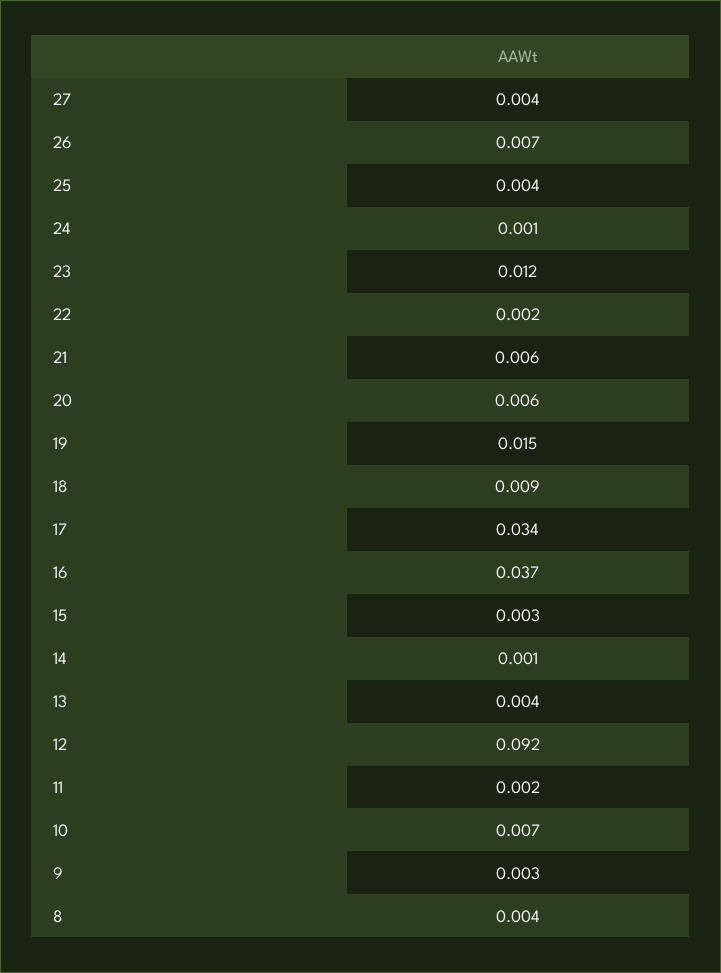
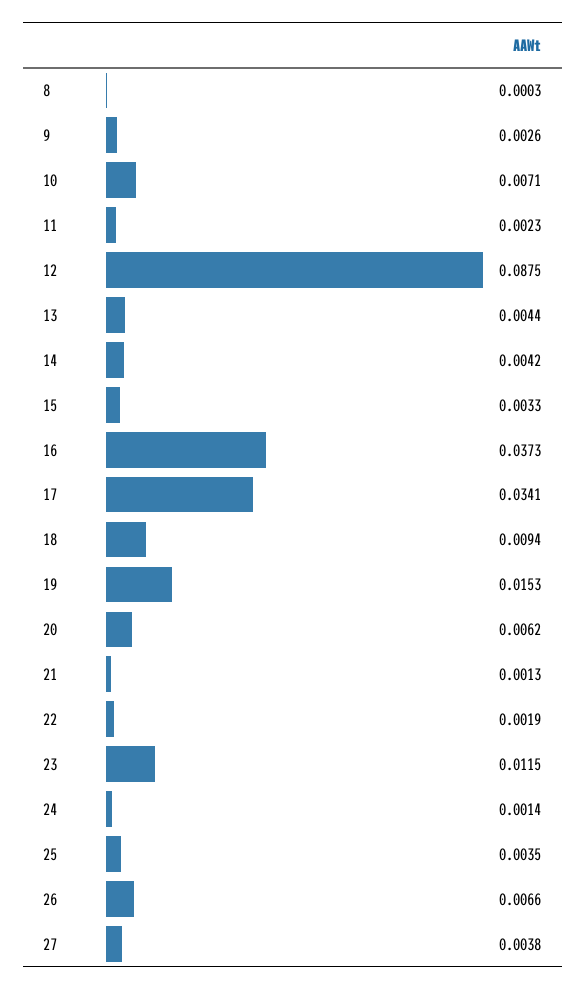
  {
    "27": 0.0038,
    "26": 0.0066,
    "25": 0.0035,
    "24": 0.0014,
    "23": 0.0115,
    "22": 0.0019,
-   "21": 0.006,
+   "21": 0.0013,
    "20": 0.0062,
    "19": 0.0153,
    "18": 0.0094,
    "17": 0.0341,
    "16": 0.0373,
    "15": 0.0033,
-   "14": 0.001,
+   "14": 0.0042,
    "13": 0.0044,
-   "12": 0.092,
+   "12": 0.0875,
    "11": 0.0023,
    "10": 0.0071,
    "9": 0.0026,
-   "8": 0.004
+   "8": 0.0003
  }

